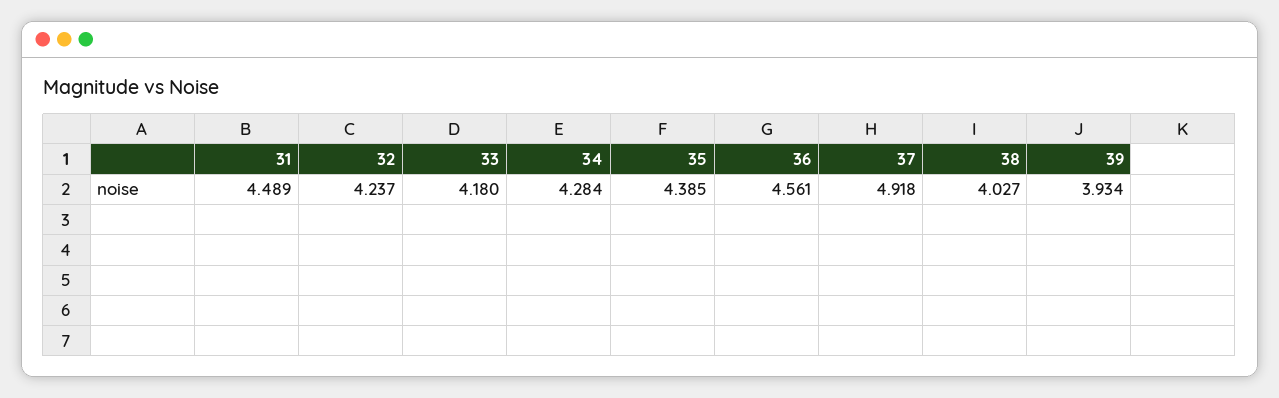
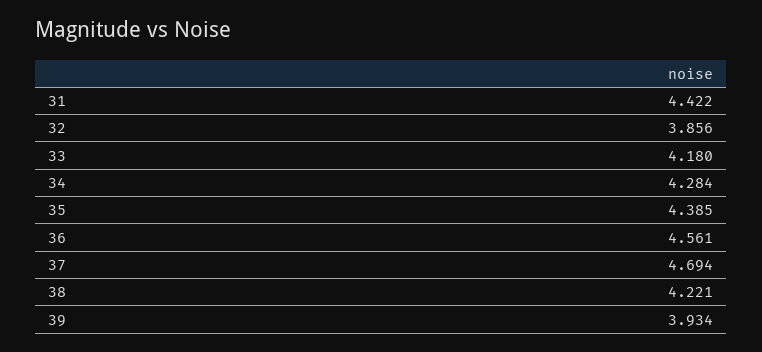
  {
-   "31": 4.489,
+   "31": 4.422,
-   "32": 4.237,
+   "32": 3.856,
    "33": 4.18,
    "34": 4.284,
    "35": 4.385,
    "36": 4.561,
-   "37": 4.918,
+   "37": 4.694,
-   "38": 4.027,
+   "38": 4.221,
    "39": 3.934
  }

